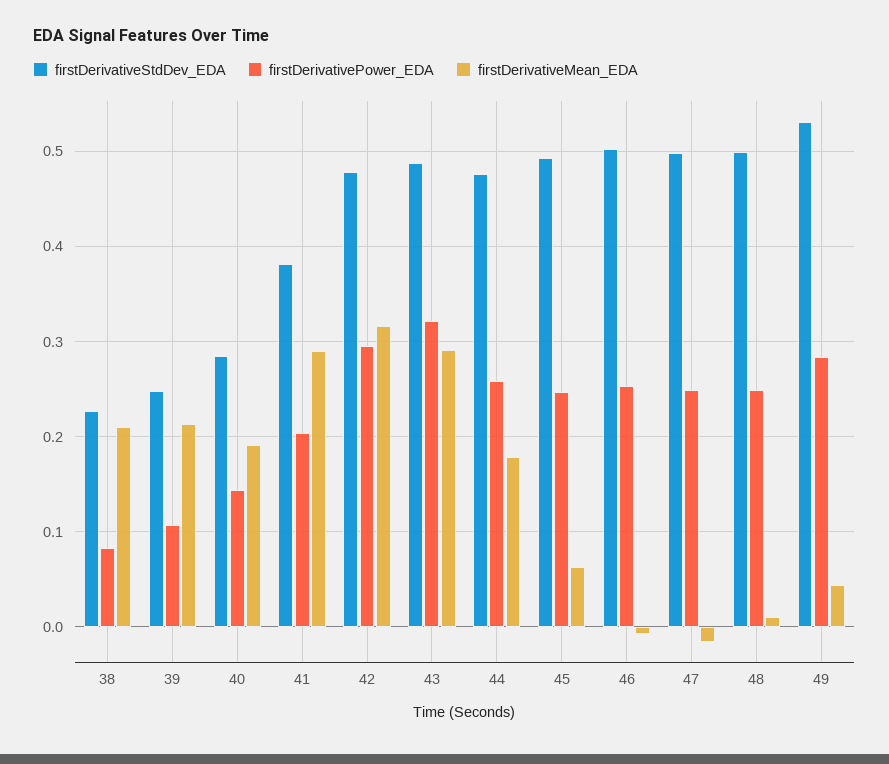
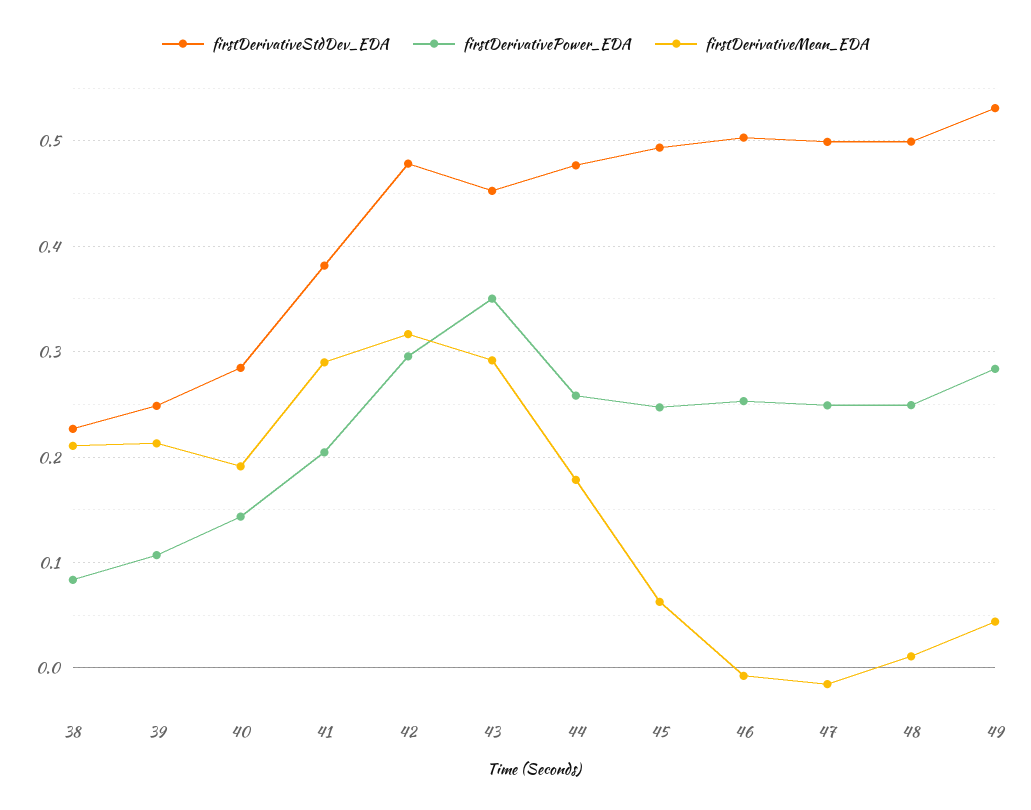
  {
    "firstDerivativeStdDev_EDA": {
      "38": 0.23,
      "39": 0.25,
      "40": 0.28,
      "41": 0.38,
      "42": 0.48,
-     "43": 0.49,
+     "43": 0.45,
      "44": 0.48,
      "45": 0.49,
      "46": 0.5,
      "47": 0.5,
      "48": 0.5,
      "49": 0.53
    },
    "firstDerivativePower_EDA": {
      "38": 0.08,
      "39": 0.11,
      "40": 0.14,
      "41": 0.2,
      "42": 0.3,
-     "43": 0.32,
+     "43": 0.35,
      "44": 0.26,
      "45": 0.25,
      "46": 0.25,
      "47": 0.25,
      "48": 0.25,
      "49": 0.28
    },
    "firstDerivativeMean_EDA": {
      "38": 0.21,
      "39": 0.21,
      "40": 0.19,
      "41": 0.29,
      "42": 0.32,
      "43": 0.29,
      "44": 0.18,
      "45": 0.06,
      "46": -0.01,
      "47": -0.02,
      "48": 0.01,
      "49": 0.04
    }
  }

